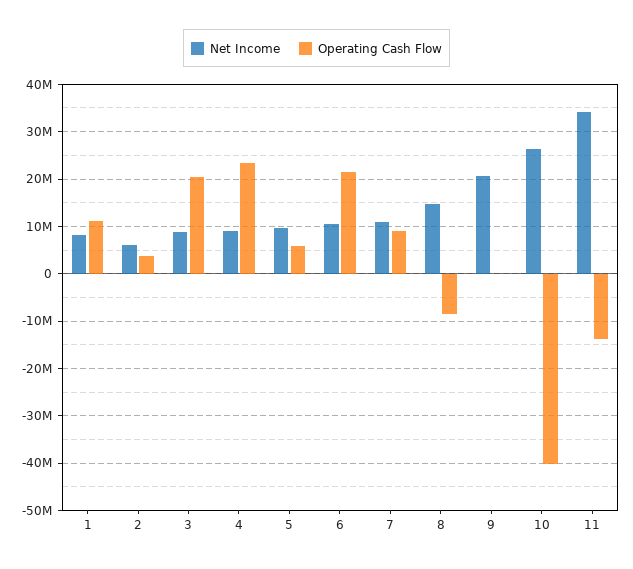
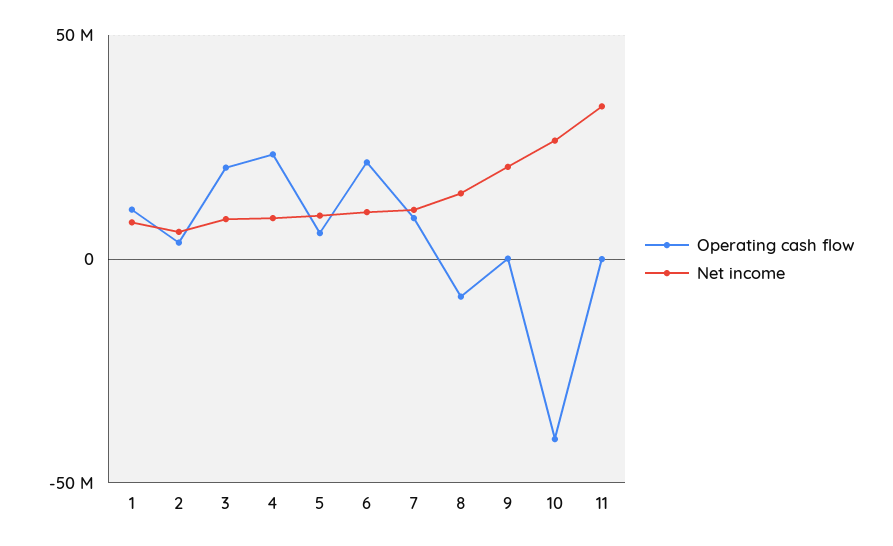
  {
    "Net Income": {
      "1": 8000000,
      "2": 6000000,
      "3": 8000000,
      "4": 10000000,
      "5": 10000000,
      "6": 10000000,
      "7": 10000000,
      "8": 14000000,
      "9": 20000000,
      "10": 26000000,
      "11": 34000000
    },
    "Operating Cash Flow": {
      "1": 12000000,
      "2": 4000000,
      "3": 20000000,
      "4": 24000000,
      "5": 6000000,
      "6": 22000000,
      "7": 10000000,
      "8": -8000000,
      "9": 0,
      "10": -40000000,
-     "11": -14000000
+     "11": 0
    }
  }

